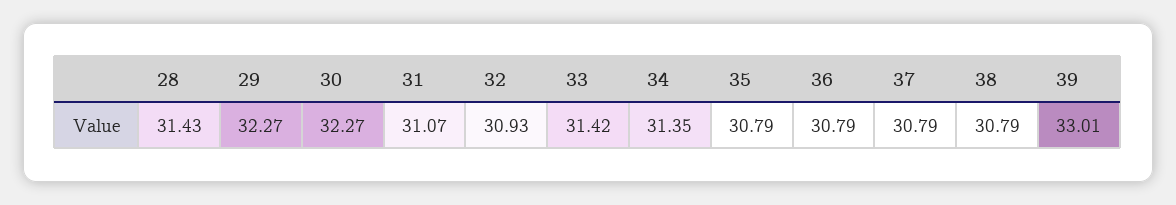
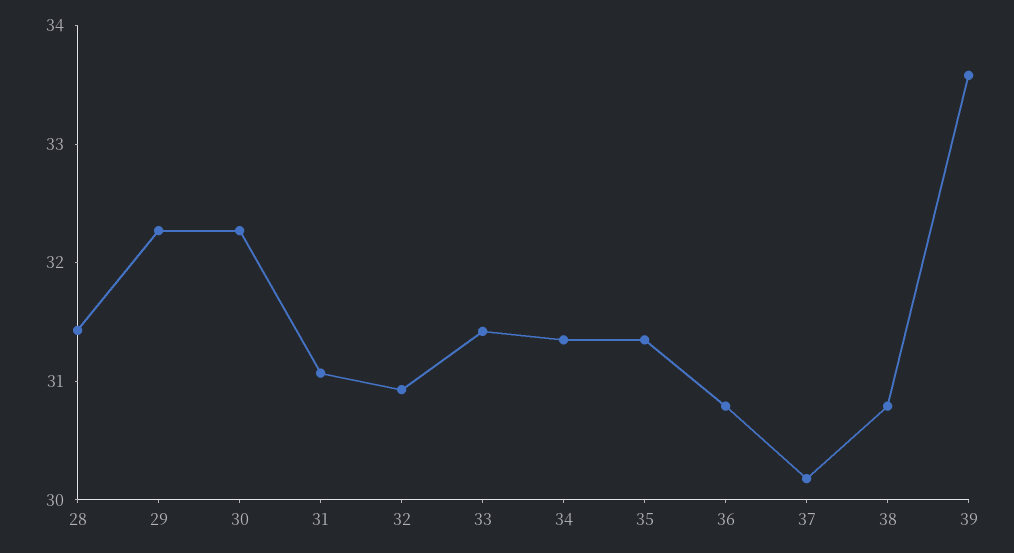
  {
    "28": 31.43,
    "29": 32.27,
    "30": 32.27,
    "31": 31.07,
    "32": 30.93,
    "33": 31.42,
    "34": 31.35,
-   "35": 30.79,
+   "35": 31.4,
    "36": 30.79,
-   "37": 30.79,
+   "37": 30.2,
    "38": 30.79,
-   "39": 33.01
+   "39": 33.6
  }

